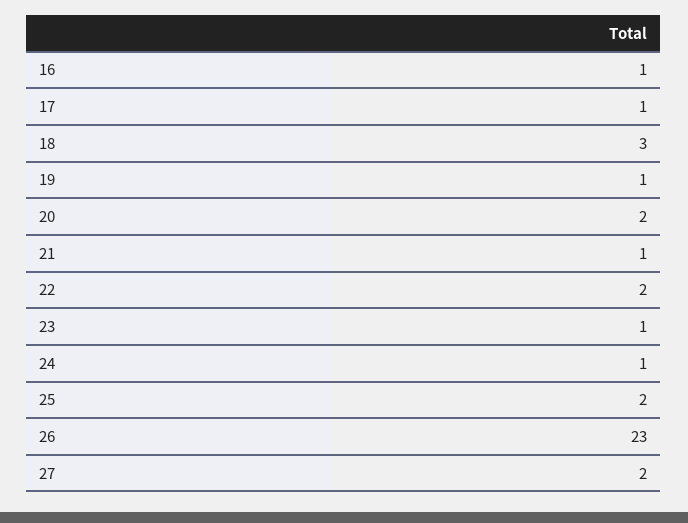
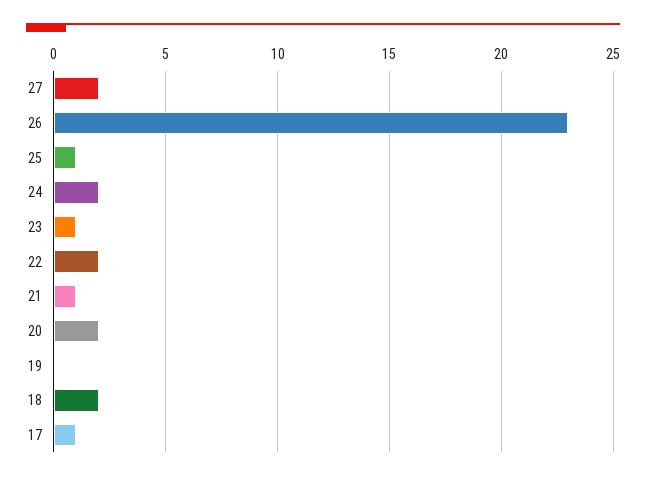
  {
-   "16": 1,
    "17": 1,
-   "18": 3,
+   "18": 2,
-   "19": 1,
+   "19": 0,
    "20": 2,
    "21": 1,
    "22": 2,
    "23": 1,
-   "24": 1,
+   "24": 2,
-   "25": 2,
+   "25": 1,
    "26": 23,
    "27": 2
  }

